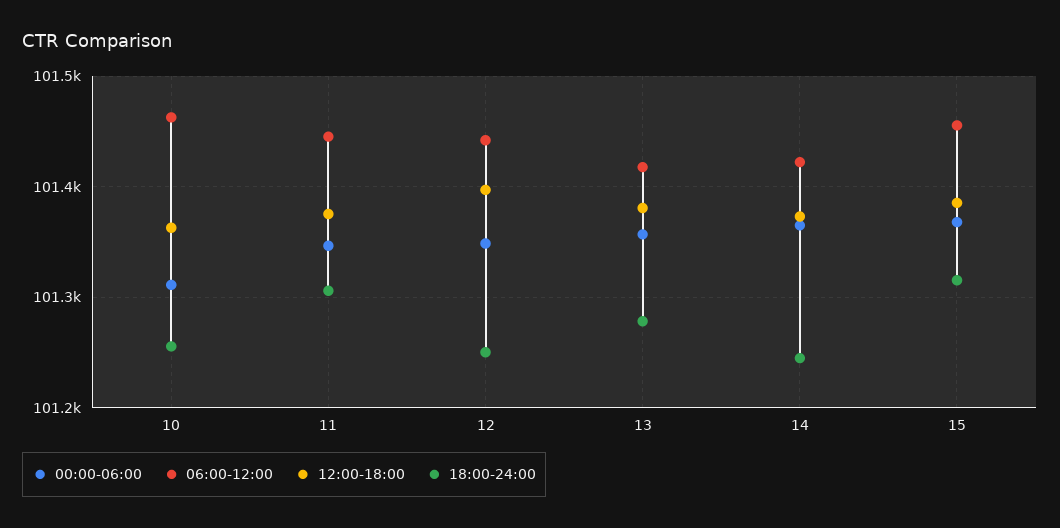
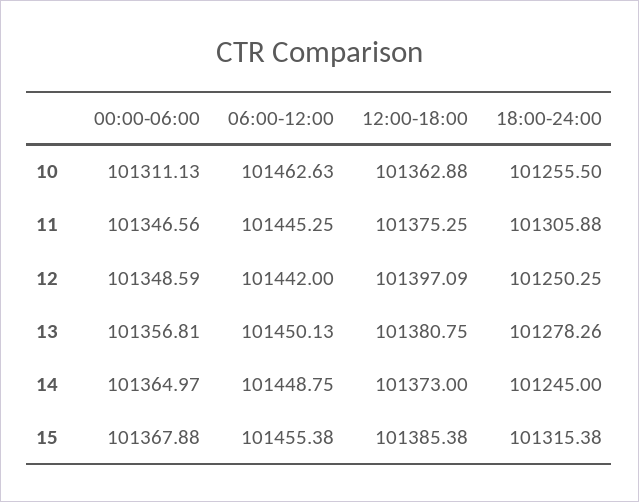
  {
    "00:00-06:00": {
      "10": 101311.13,
      "11": 101346.56,
      "12": 101348.59,
      "13": 101356.81,
      "14": 101364.97,
      "15": 101367.88
    },
    "06:00-12:00": {
      "10": 101462.63,
      "11": 101445.25,
      "12": 101442,
-     "13": 101420,
+     "13": 101450.13,
-     "14": 101420,
+     "14": 101448.75,
      "15": 101455.38
    },
    "12:00-18:00": {
      "10": 101362.88,
      "11": 101375.25,
      "12": 101397.09,
      "13": 101380.75,
      "14": 101373,
      "15": 101385.38
    },
    "18:00-24:00": {
      "10": 101255.5,
      "11": 101305.88,
      "12": 101250.25,
      "13": 101278.26,
      "14": 101245,
      "15": 101315.38
    }
  }

